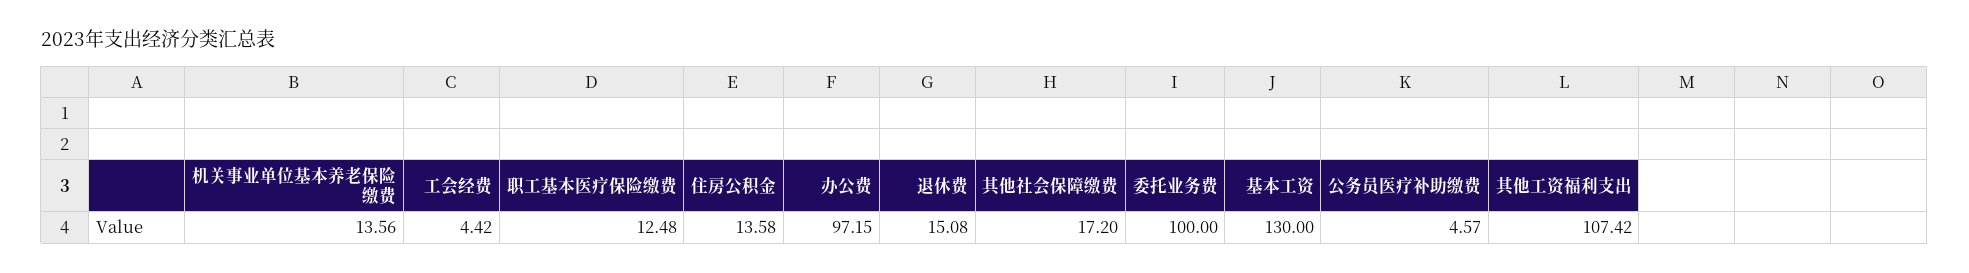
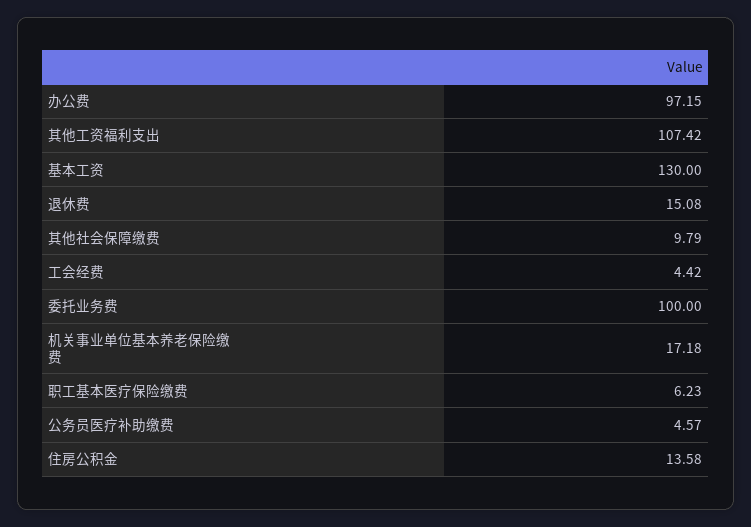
  {
-   "机关事业单位基本养老保险缴费": 13.56,
+   "机关事业单位基本养老保险缴费": 17.18,
    "工会经费": 4.42,
-   "职工基本医疗保险缴费": 12.48,
+   "职工基本医疗保险缴费": 6.23,
    "住房公积金": 13.58,
    "办公费": 97.15,
    "退休费": 15.08,
-   "其他社会保障缴费": 17.2,
+   "其他社会保障缴费": 9.79,
    "委托业务费": 100,
    "基本工资": 130,
    "公务员医疗补助缴费": 4.57,
    "其他工资福利支出": 107.42
  }

